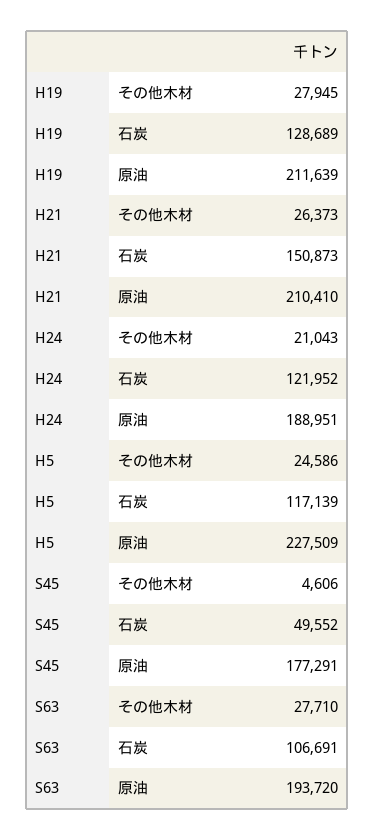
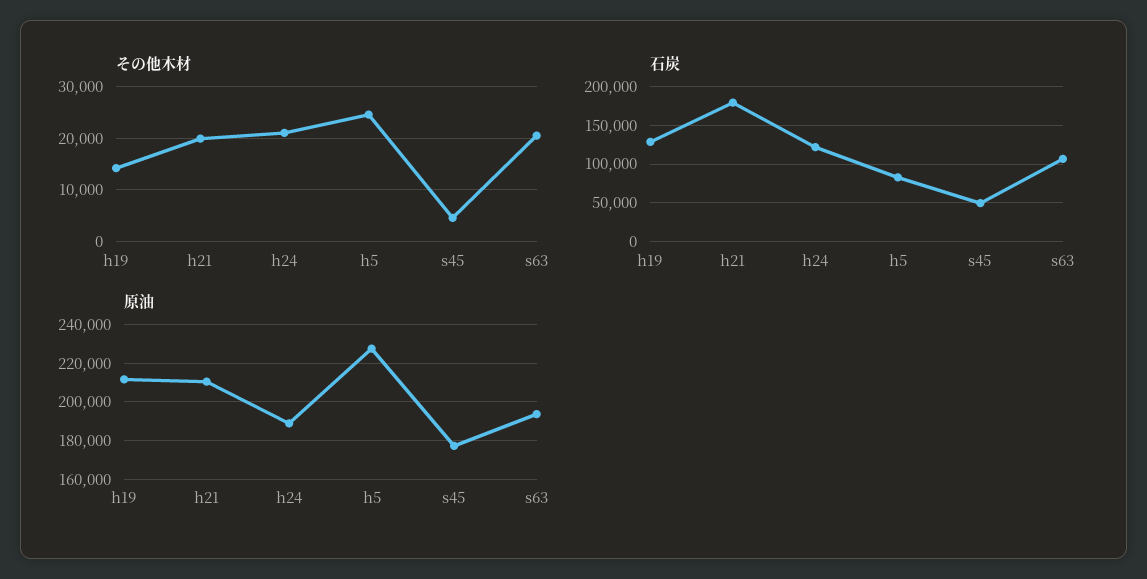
  {
    "その他木材": {
-     "H19": 27945,
+     "H19": 14000,
-     "H21": 26373,
+     "H21": 20000,
      "H24": 21043,
      "H5": 24586,
      "S45": 4606,
-     "S63": 27710
+     "S63": 20000
    },
    "石炭": {
      "H19": 128689,
-     "H21": 150873,
+     "H21": 180000,
      "H24": 121952,
-     "H5": 117139,
+     "H5": 80000,
      "S45": 49552,
      "S63": 106691
    },
    "原油": {
      "H19": 211639,
      "H21": 210410,
      "H24": 188951,
      "H5": 227509,
      "S45": 177291,
      "S63": 193720
    }
  }

